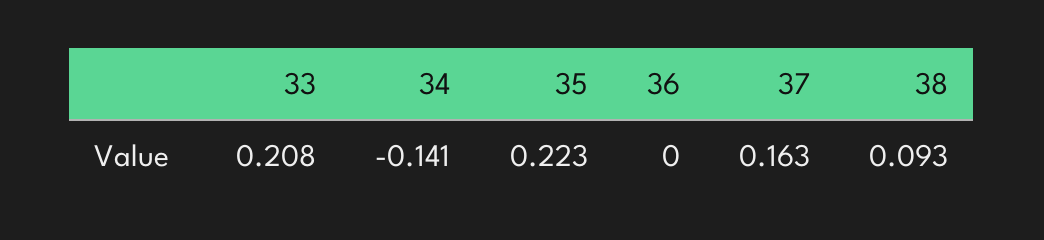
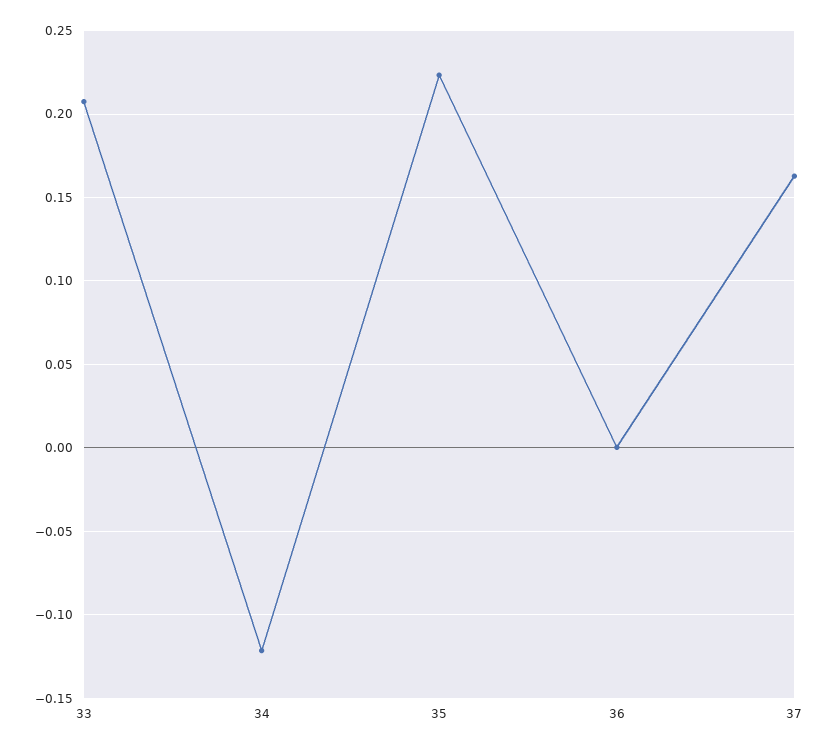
  {
    "33": 0.208,
-   "34": -0.141,
+   "34": -0.12,
    "35": 0.223,
    "36": 0,
-   "37": 0.163,
+   "37": 0.163
-   "38": 0.093
  }

